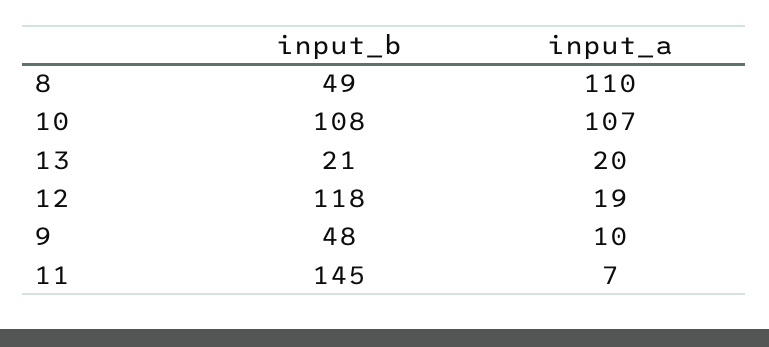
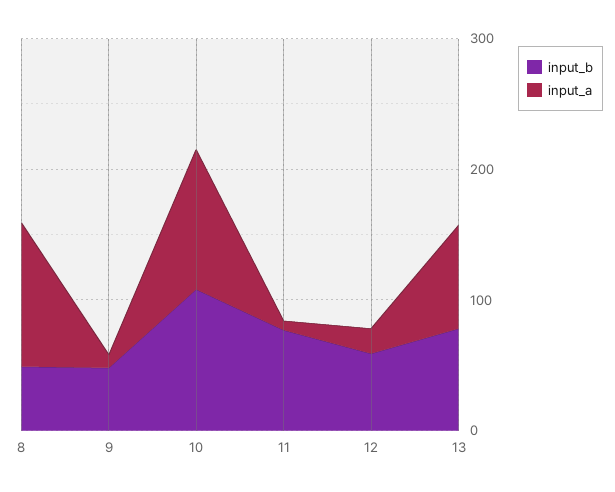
  {
    "input_b": {
      "8": 49,
      "10": 108,
-     "13": 21,
+     "13": 80,
-     "12": 118,
+     "12": 60,
      "9": 48,
-     "11": 145
+     "11": 80
    },
    "input_a": {
      "8": 110,
      "10": 107,
-     "13": 20,
+     "13": 80,
      "12": 19,
      "9": 10,
      "11": 7
    }
  }

